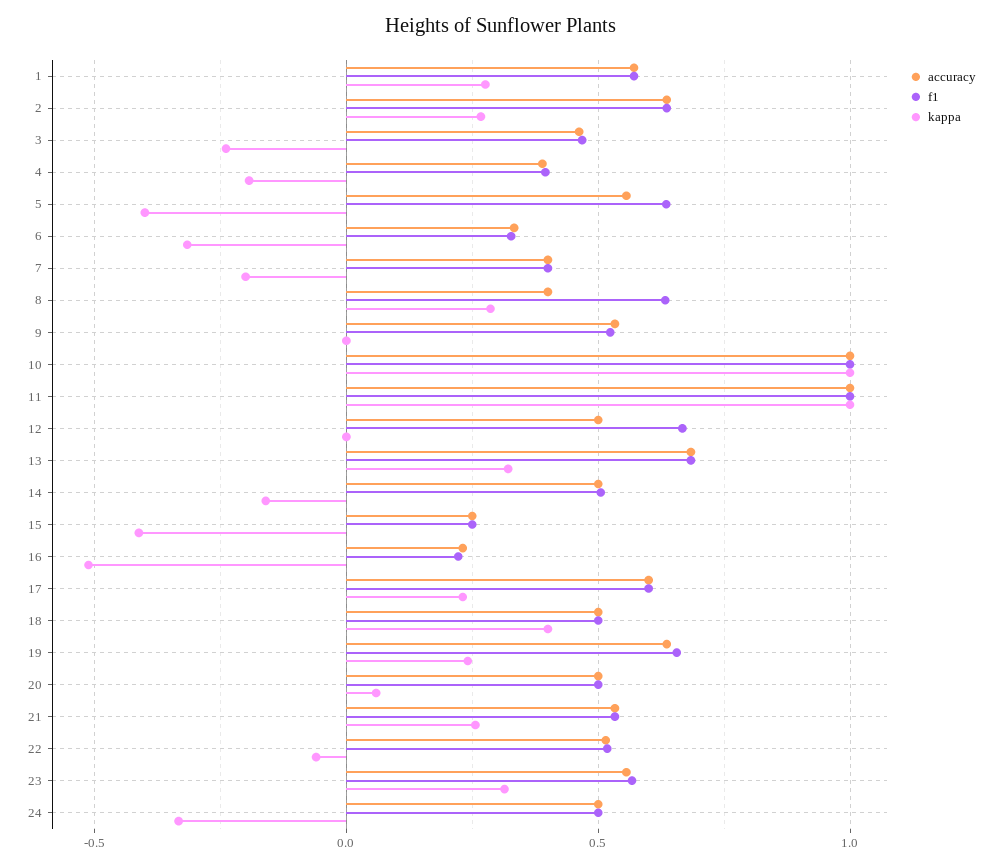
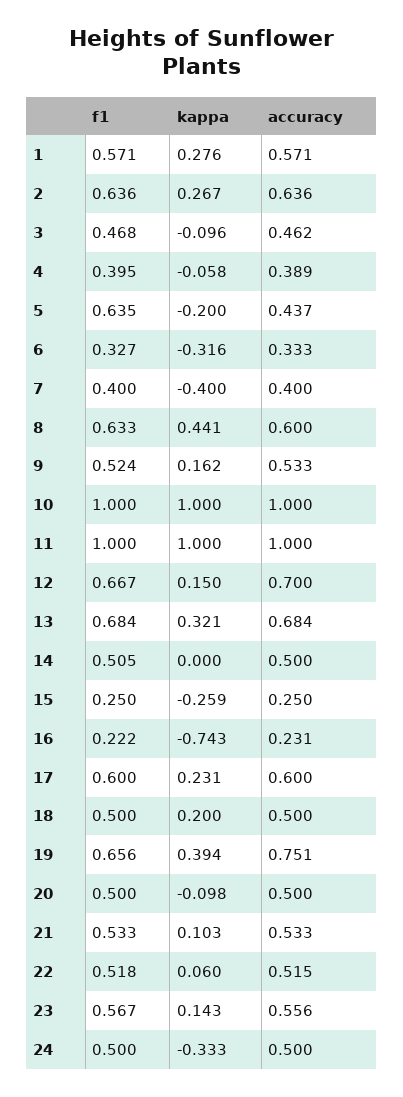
  {
    "accuracy": {
      "1": 0.571,
      "2": 0.636,
      "3": 0.462,
      "4": 0.389,
-     "5": 0.55,
+     "5": 0.437,
      "6": 0.333,
      "7": 0.4,
-     "8": 0.4,
+     "8": 0.6,
      "9": 0.533,
      "10": 1,
      "11": 1,
-     "12": 0.5,
+     "12": 0.7,
      "13": 0.684,
      "14": 0.5,
      "15": 0.25,
      "16": 0.231,
      "17": 0.6,
      "18": 0.5,
-     "19": 0.65,
+     "19": 0.751,
      "20": 0.5,
      "21": 0.533,
      "22": 0.515,
      "23": 0.556,
      "24": 0.5
    },
    "f1": {
      "1": 0.571,
      "2": 0.636,
      "3": 0.468,
      "4": 0.395,
      "5": 0.635,
      "6": 0.327,
      "7": 0.4,
      "8": 0.633,
      "9": 0.524,
      "10": 1,
      "11": 1,
      "12": 0.667,
      "13": 0.684,
      "14": 0.505,
      "15": 0.25,
      "16": 0.222,
      "17": 0.6,
      "18": 0.5,
      "19": 0.656,
      "20": 0.5,
      "21": 0.533,
      "22": 0.518,
      "23": 0.567,
      "24": 0.5
    },
    "kappa": {
      "1": 0.276,
      "2": 0.267,
-     "3": -0.25,
+     "3": -0.096,
-     "4": -0.2,
+     "4": -0.058,
-     "5": -0.4,
+     "5": -0.2,
      "6": -0.316,
-     "7": -0.2,
+     "7": -0.4,
-     "8": 0.3,
+     "8": 0.441,
-     "9": 0,
+     "9": 0.162,
      "10": 1,
      "11": 1,
-     "12": 0,
+     "12": 0.15,
      "13": 0.321,
-     "14": -0.15,
+     "14": 0,
-     "15": -0.4,
+     "15": -0.259,
-     "16": -0.5,
+     "16": -0.743,
      "17": 0.231,
-     "18": 0.4,
+     "18": 0.2,
-     "19": 0.25,
+     "19": 0.394,
-     "20": 0.05,
+     "20": -0.098,
-     "21": 0.25,
+     "21": 0.103,
-     "22": -0.05,
+     "22": 0.06,
-     "23": 0.3,
+     "23": 0.143,
      "24": -0.333
    }
  }

